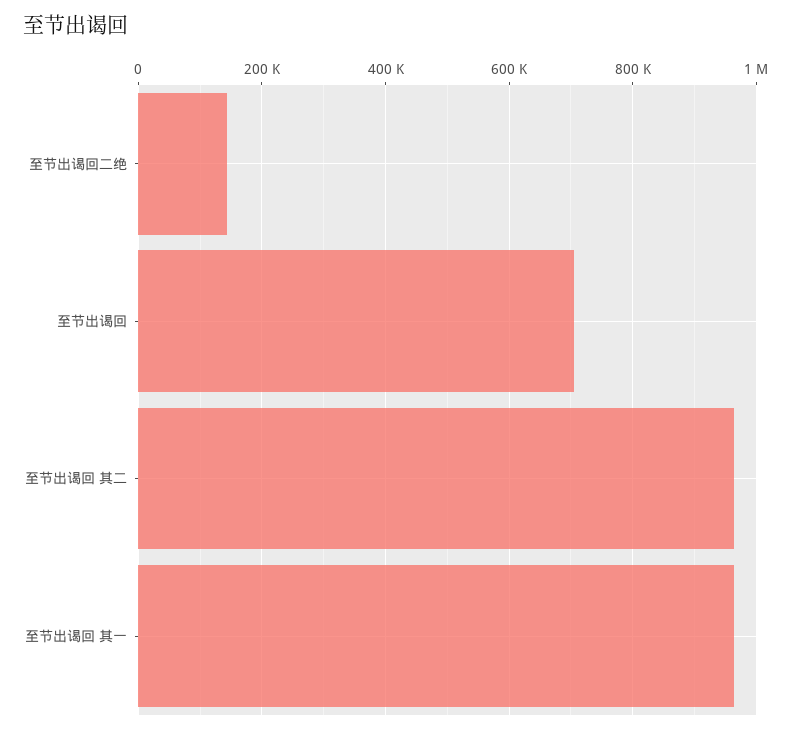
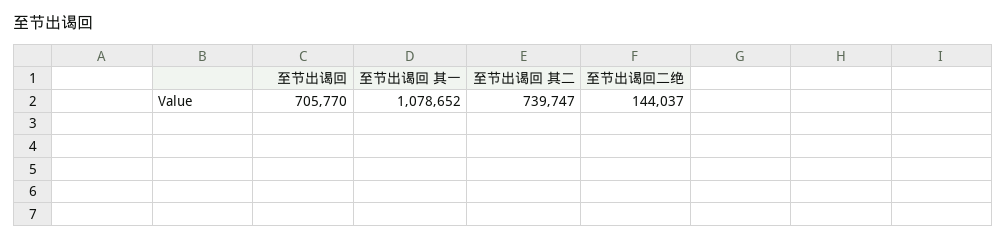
  {
    "至节出谒回二绝": 144037,
    "至节出谒回": 705770,
-   "至节出谒回 其二": 960000,
+   "至节出谒回 其二": 739747,
-   "至节出谒回 其一": 960000
+   "至节出谒回 其一": 1078652
  }

